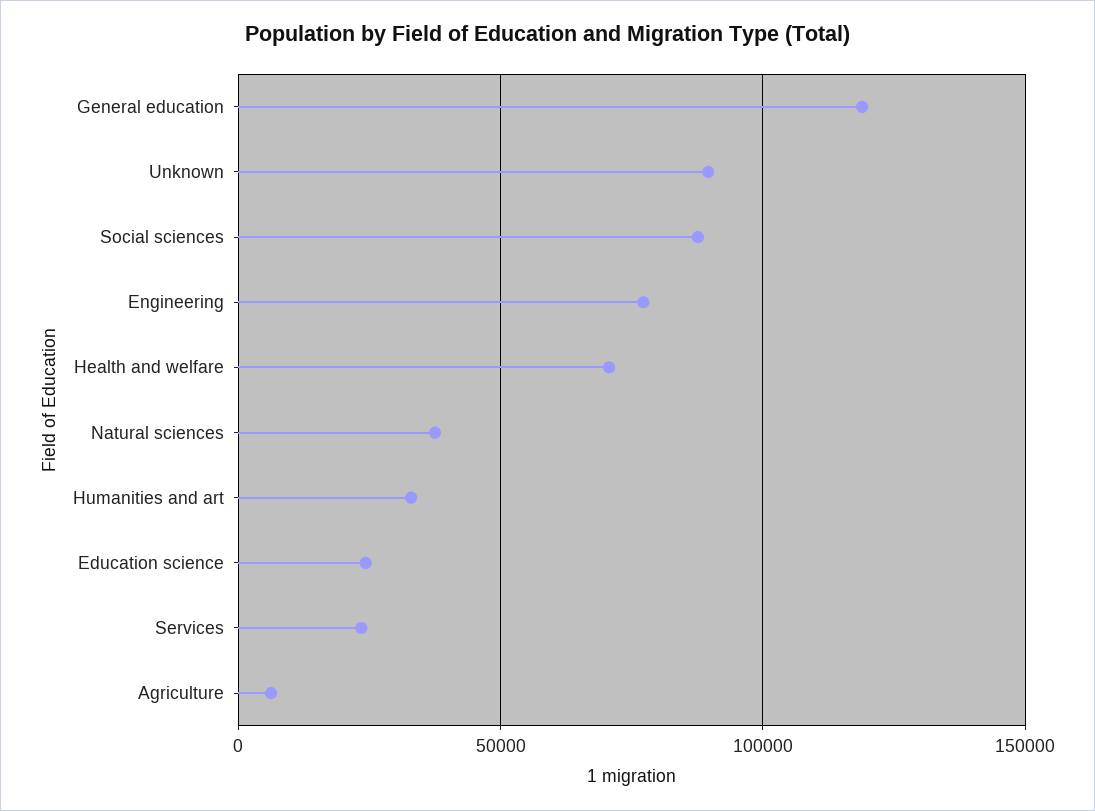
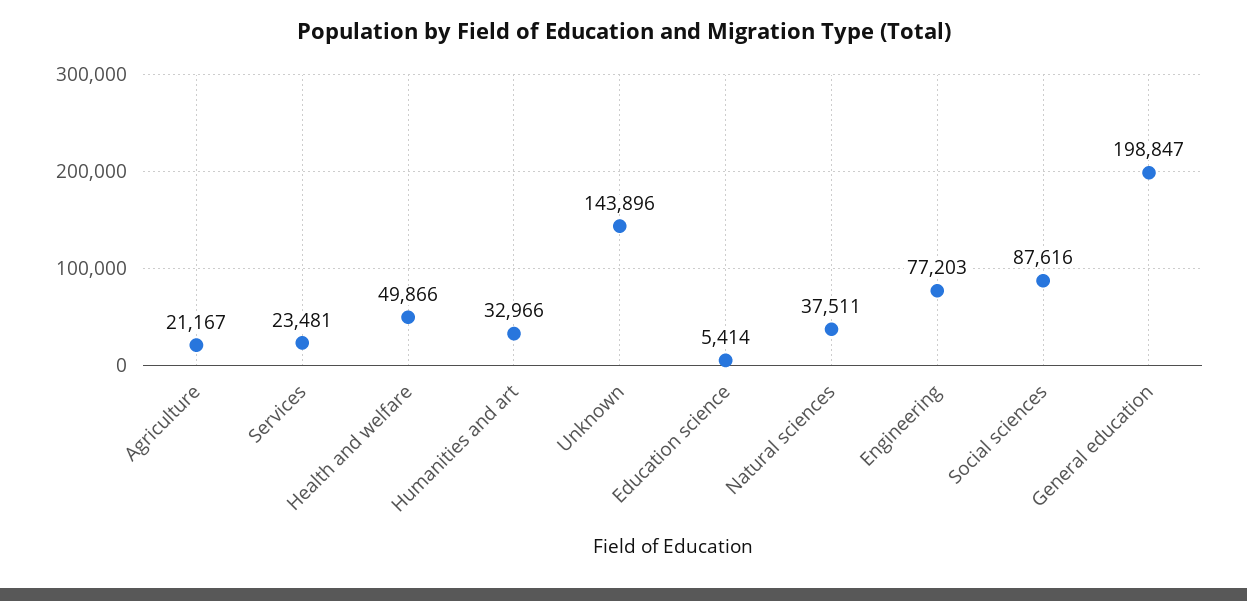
  {
-   "General education": 120000,
+   "General education": 198847,
-   "Unknown": 90000,
+   "Unknown": 143896,
    "Social sciences": 87616,
    "Engineering": 77203,
-   "Health and welfare": 70000,
+   "Health and welfare": 49866,
    "Natural sciences": 37511,
    "Humanities and art": 32966,
-   "Education science": 25000,
+   "Education science": 5414,
    "Services": 23481,
-   "Agriculture": 5000
+   "Agriculture": 21167
  }

